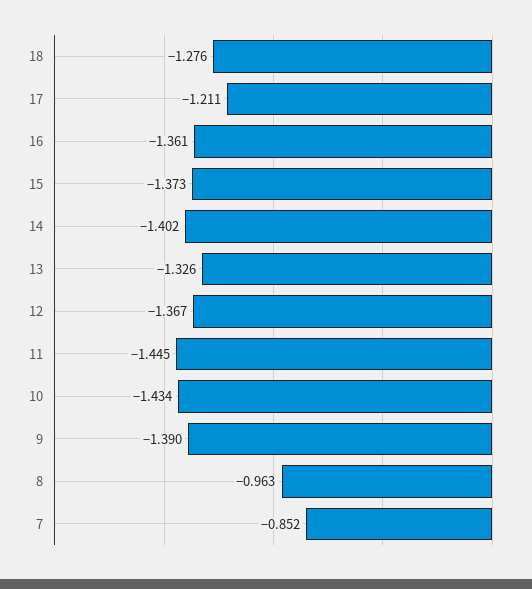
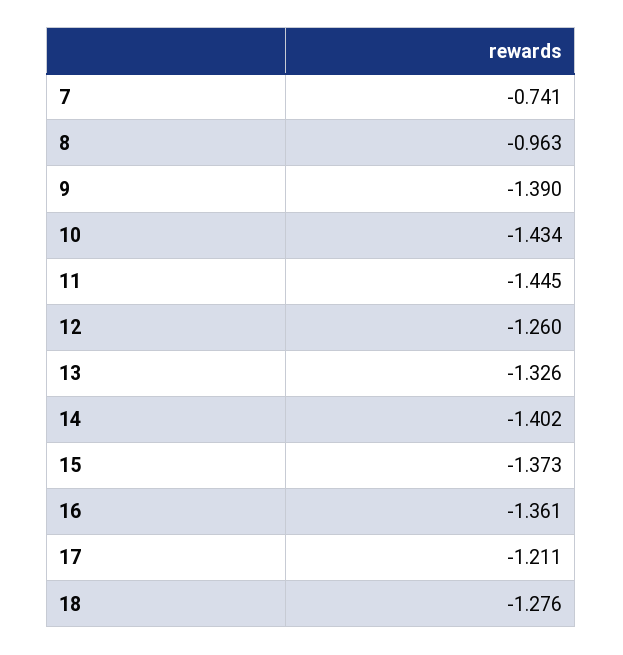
  {
    "18": -1.276,
    "17": -1.211,
    "16": -1.361,
    "15": -1.373,
    "14": -1.402,
    "13": -1.326,
-   "12": -1.367,
+   "12": -1.26,
    "11": -1.445,
    "10": -1.434,
    "9": -1.39,
    "8": -0.963,
-   "7": -0.852
+   "7": -0.741
  }

